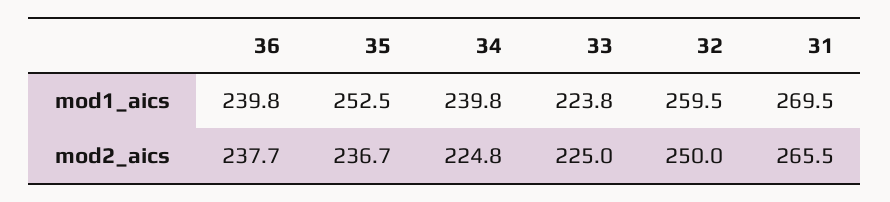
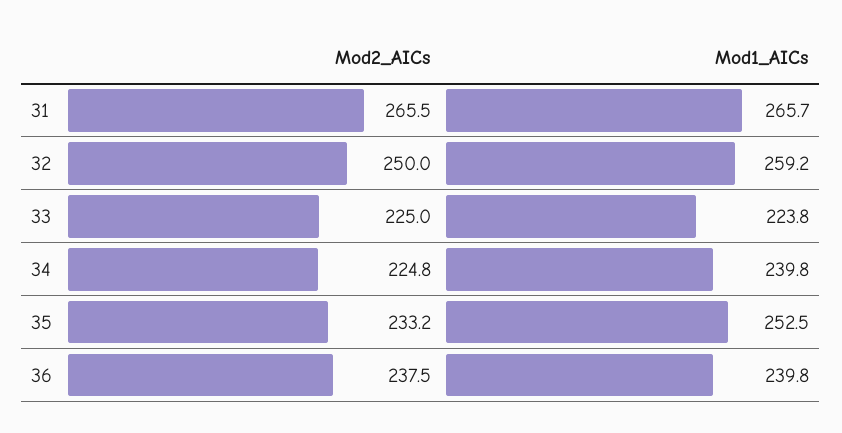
  {
    "36": {
      "mod1_aics": 239.8,
-     "mod2_aics": 237.7
+     "mod2_aics": 237.5
    },
    "35": {
      "mod1_aics": 252.5,
-     "mod2_aics": 236.7
+     "mod2_aics": 233.2
    },
    "34": {
      "mod1_aics": 239.8,
      "mod2_aics": 224.8
    },
    "33": {
      "mod1_aics": 223.8,
      "mod2_aics": 225
    },
    "32": {
-     "mod1_aics": 259.5,
+     "mod1_aics": 259.2,
      "mod2_aics": 250
    },
    "31": {
-     "mod1_aics": 269.5,
+     "mod1_aics": 265.7,
      "mod2_aics": 265.5
    }
  }

